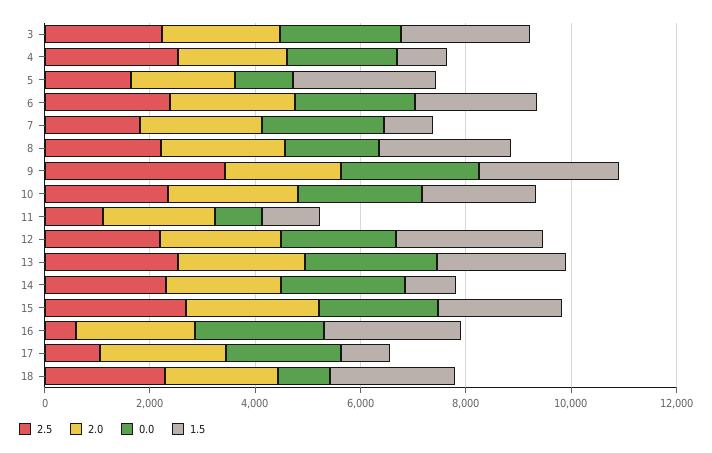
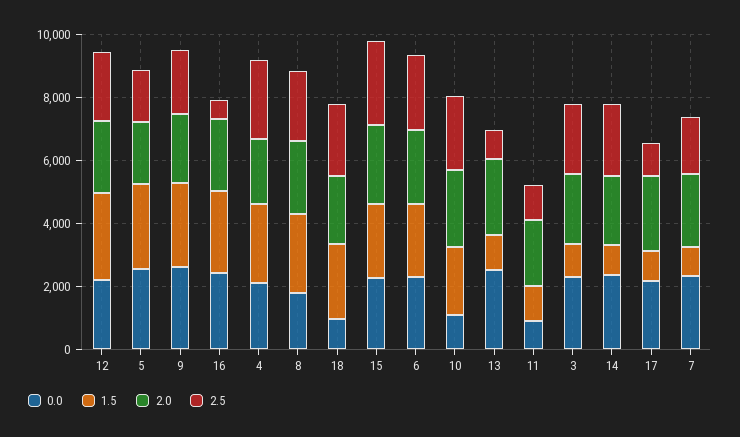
  {
    "2.5": {
      "3": 2000,
      "4": 2500,
      "5": 1500,
      "6": 2500,
      "7": 2000,
      "8": 2000,
-     "9": 3500,
+     "9": 2000,
      "10": 2500,
      "11": 1000,
      "12": 2000,
-     "13": 2500,
+     "13": 1000,
      "14": 2500,
      "15": 2500,
      "16": 500,
      "17": 1000,
      "18": 2500
    },
    "2.0": {
      "3": 2000,
      "4": 2000,
      "5": 2000,
      "6": 2500,
      "7": 2500,
      "8": 2500,
      "9": 2000,
      "10": 2500,
      "11": 2000,
      "12": 2500,
      "13": 2500,
      "14": 2000,
      "15": 2500,
      "16": 2500,
      "17": 2500,
      "18": 2000
    },
    "0.0": {
      "3": 2500,
      "4": 2000,
-     "5": 1000,
+     "5": 2500,
      "6": 2500,
      "7": 2500,
      "8": 2000,
      "9": 2500,
-     "10": 2500,
+     "10": 1000,
      "11": 1000,
      "12": 2000,
      "13": 2500,
      "14": 2500,
      "15": 2500,
      "16": 2500,
      "17": 2000,
      "18": 1000
    },
    "1.5": {
-     "3": 2500,
+     "3": 1000,
-     "4": 1000,
+     "4": 2500,
      "5": 2500,
      "6": 2500,
      "7": 1000,
      "8": 2500,
      "9": 2500,
      "10": 2000,
      "11": 1000,
      "12": 3000,
-     "13": 2500,
+     "13": 1000,
      "14": 1000,
      "15": 2500,
      "16": 2500,
      "17": 1000,
      "18": 2500
    }
  }

